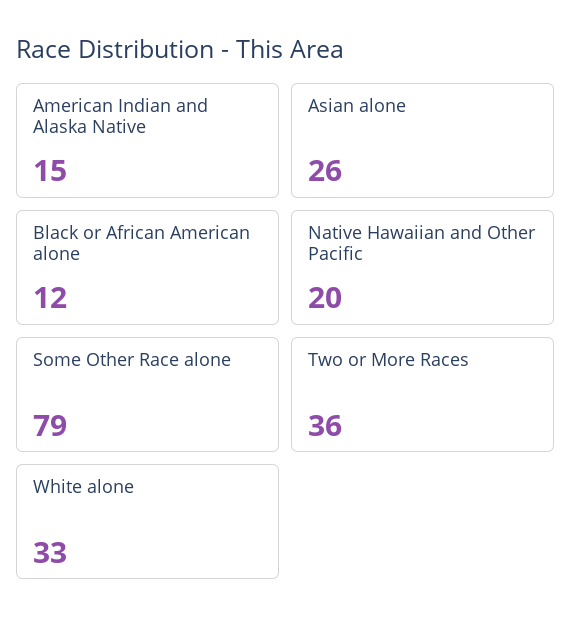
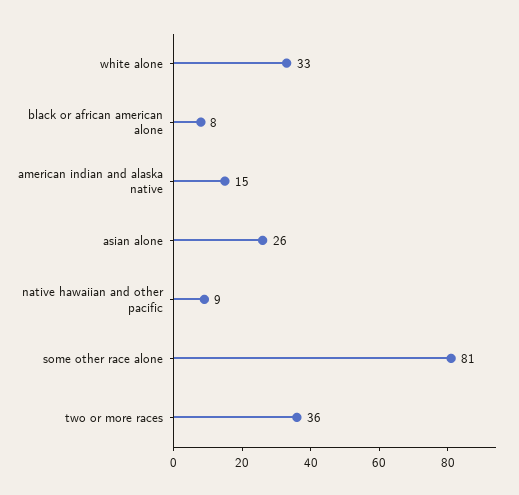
  {
    "American Indian and Alaska Native": 15,
    "Asian alone": 26,
-   "Black or African American alone": 12,
+   "Black or African American alone": 8,
-   "Native Hawaiian and Other Pacific": 20,
+   "Native Hawaiian and Other Pacific": 9,
-   "Some Other Race alone": 79,
+   "Some Other Race alone": 81,
    "Two or More Races": 36,
    "White alone": 33
  }

